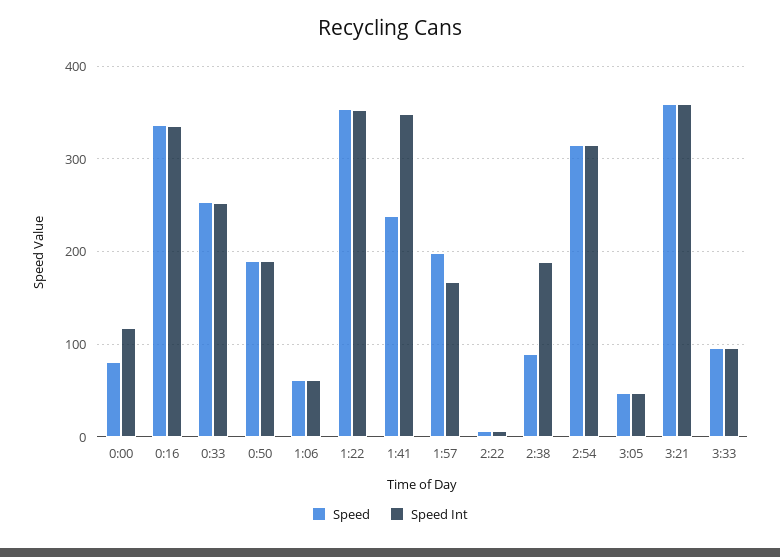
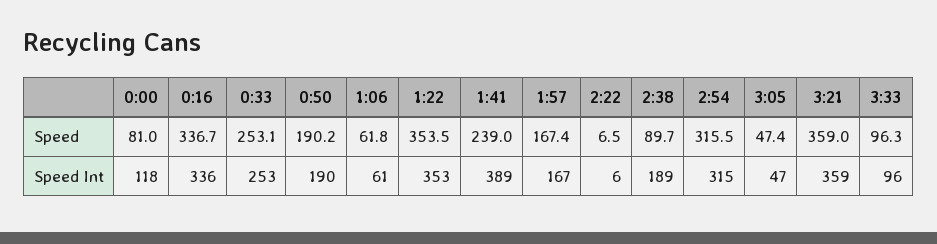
  {
    "Speed": {
      "0:00": 81,
      "0:16": 336.7,
      "0:33": 253.1,
      "0:50": 190.2,
      "1:06": 61.8,
      "1:22": 353.5,
      "1:41": 239,
-     "1:57": 200,
+     "1:57": 167.4,
      "2:22": 6.5,
      "2:38": 89.7,
      "2:54": 315.5,
      "3:05": 47.4,
      "3:21": 359,
      "3:33": 96.3
    },
    "Speed Int": {
      "0:00": 118,
      "0:16": 336,
      "0:33": 253,
      "0:50": 190,
      "1:06": 61,
      "1:22": 353,
-     "1:41": 350,
+     "1:41": 389,
      "1:57": 167,
      "2:22": 6,
      "2:38": 189,
      "2:54": 315,
      "3:05": 47,
      "3:21": 359,
      "3:33": 96
    }
  }

